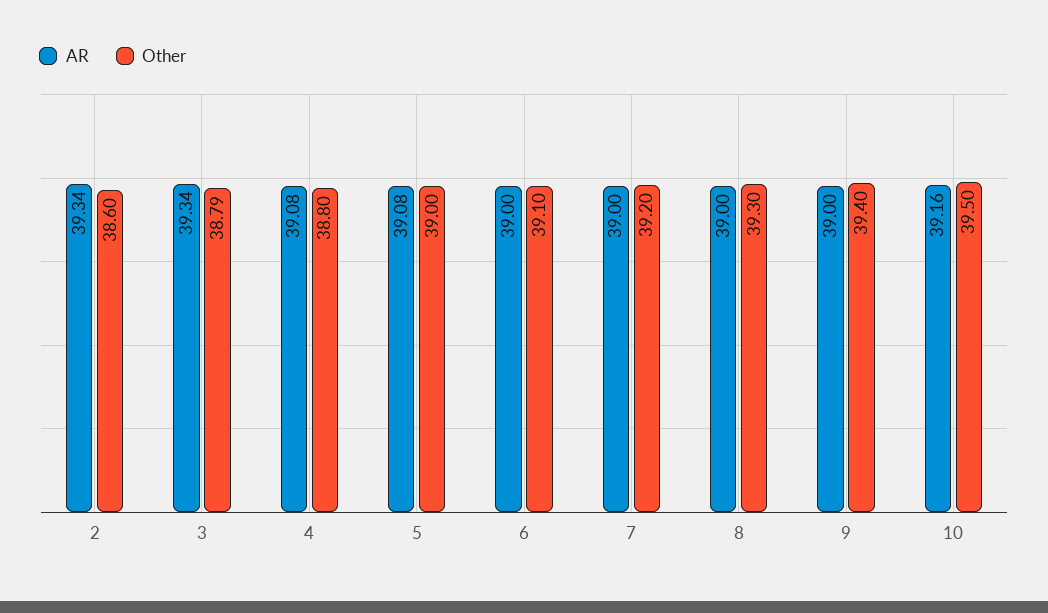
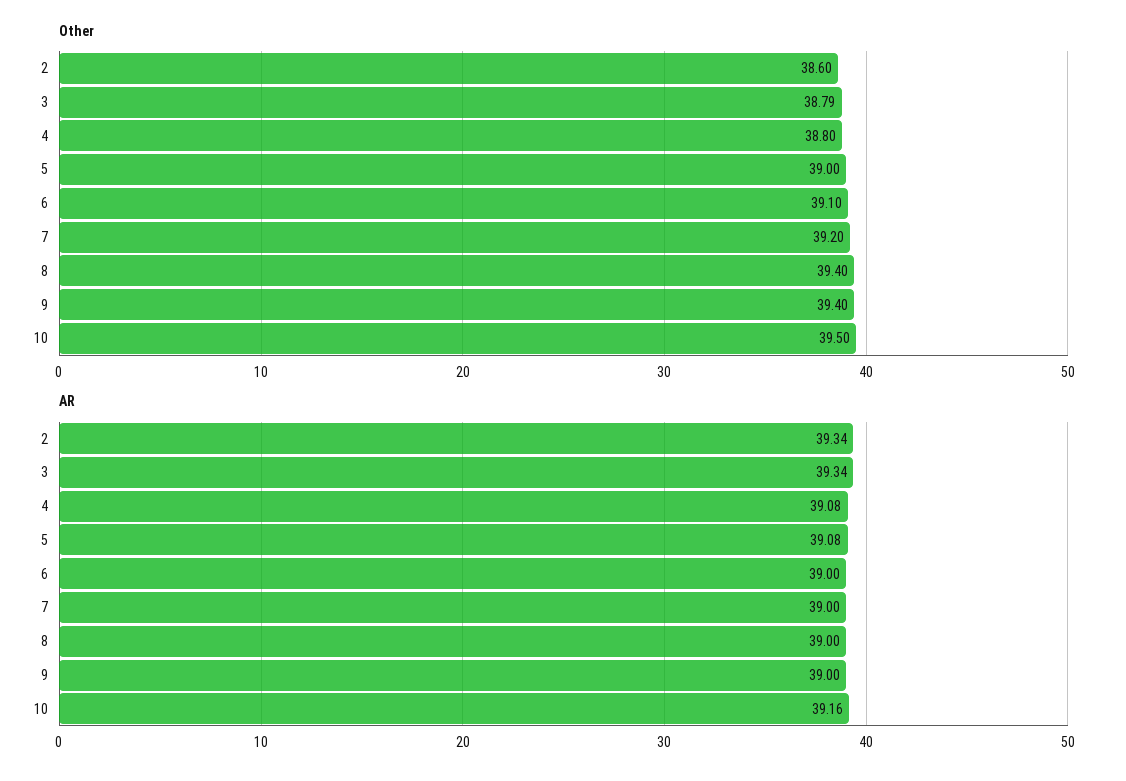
  {
    "AR": {
      "2": 39.34,
      "3": 39.34,
      "4": 39.08,
      "5": 39.08,
      "6": 39,
      "7": 39,
      "8": 39,
      "9": 39,
      "10": 39.16
    },
    "Other": {
      "2": 38.6,
      "3": 38.79,
      "4": 38.8,
      "5": 39,
      "6": 39.1,
      "7": 39.2,
-     "8": 39.3,
+     "8": 39.4,
      "9": 39.4,
      "10": 39.5
    }
  }

